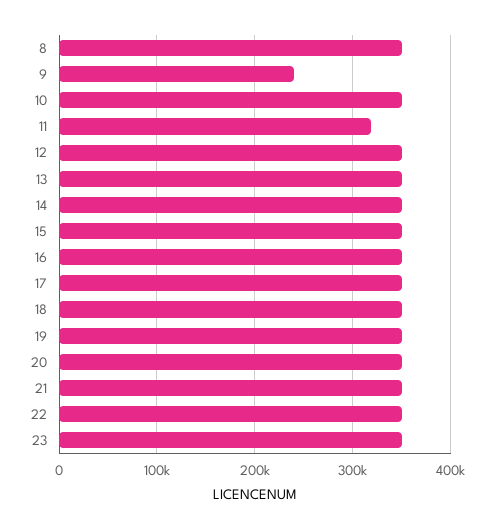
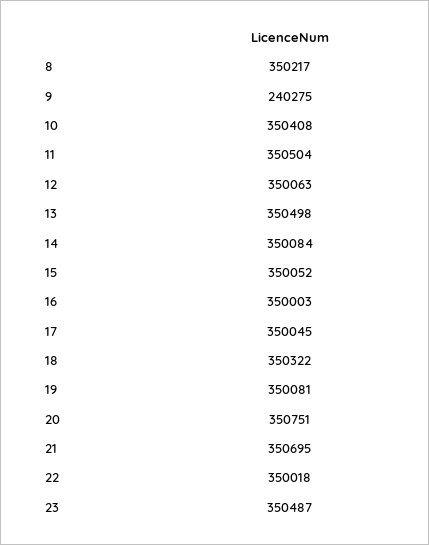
  {
    "8": 350217,
    "9": 240275,
    "10": 350408,
-   "11": 320000,
+   "11": 350504,
    "12": 350063,
    "13": 350498,
    "14": 350084,
    "15": 350052,
    "16": 350003,
    "17": 350045,
    "18": 350322,
    "19": 350081,
    "20": 350751,
    "21": 350695,
    "22": 350018,
    "23": 350487
  }

